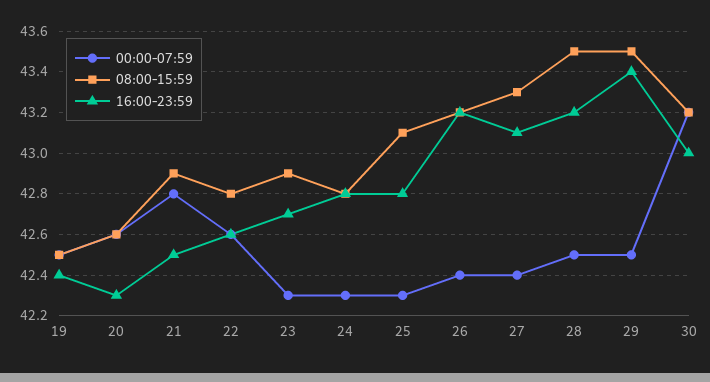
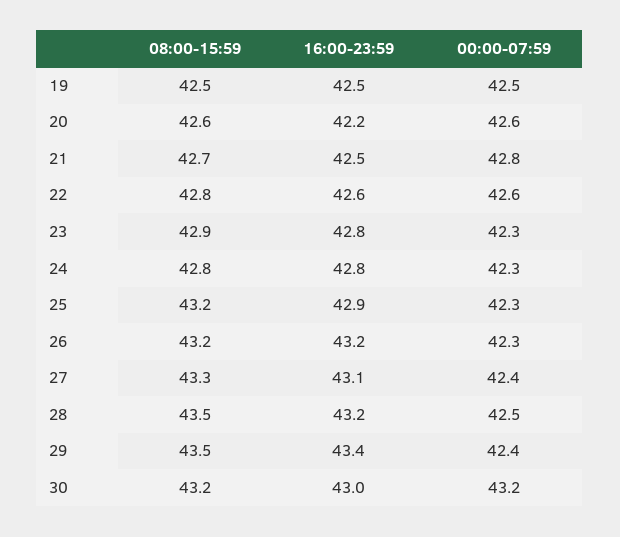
  {
    "00:00-07:59": {
      "19": 42.5,
      "20": 42.6,
      "21": 42.8,
      "22": 42.6,
      "23": 42.3,
      "24": 42.3,
      "25": 42.3,
-     "26": 42.4,
+     "26": 42.3,
      "27": 42.4,
      "28": 42.5,
-     "29": 42.5,
+     "29": 42.4,
      "30": 43.2
    },
    "08:00-15:59": {
      "19": 42.5,
      "20": 42.6,
-     "21": 42.9,
+     "21": 42.7,
      "22": 42.8,
      "23": 42.9,
      "24": 42.8,
-     "25": 43.1,
+     "25": 43.2,
      "26": 43.2,
      "27": 43.3,
      "28": 43.5,
      "29": 43.5,
      "30": 43.2
    },
    "16:00-23:59": {
-     "19": 42.4,
+     "19": 42.5,
-     "20": 42.3,
+     "20": 42.2,
      "21": 42.5,
      "22": 42.6,
-     "23": 42.7,
+     "23": 42.8,
      "24": 42.8,
-     "25": 42.8,
+     "25": 42.9,
      "26": 43.2,
      "27": 43.1,
      "28": 43.2,
      "29": 43.4,
      "30": 43
    }
  }

